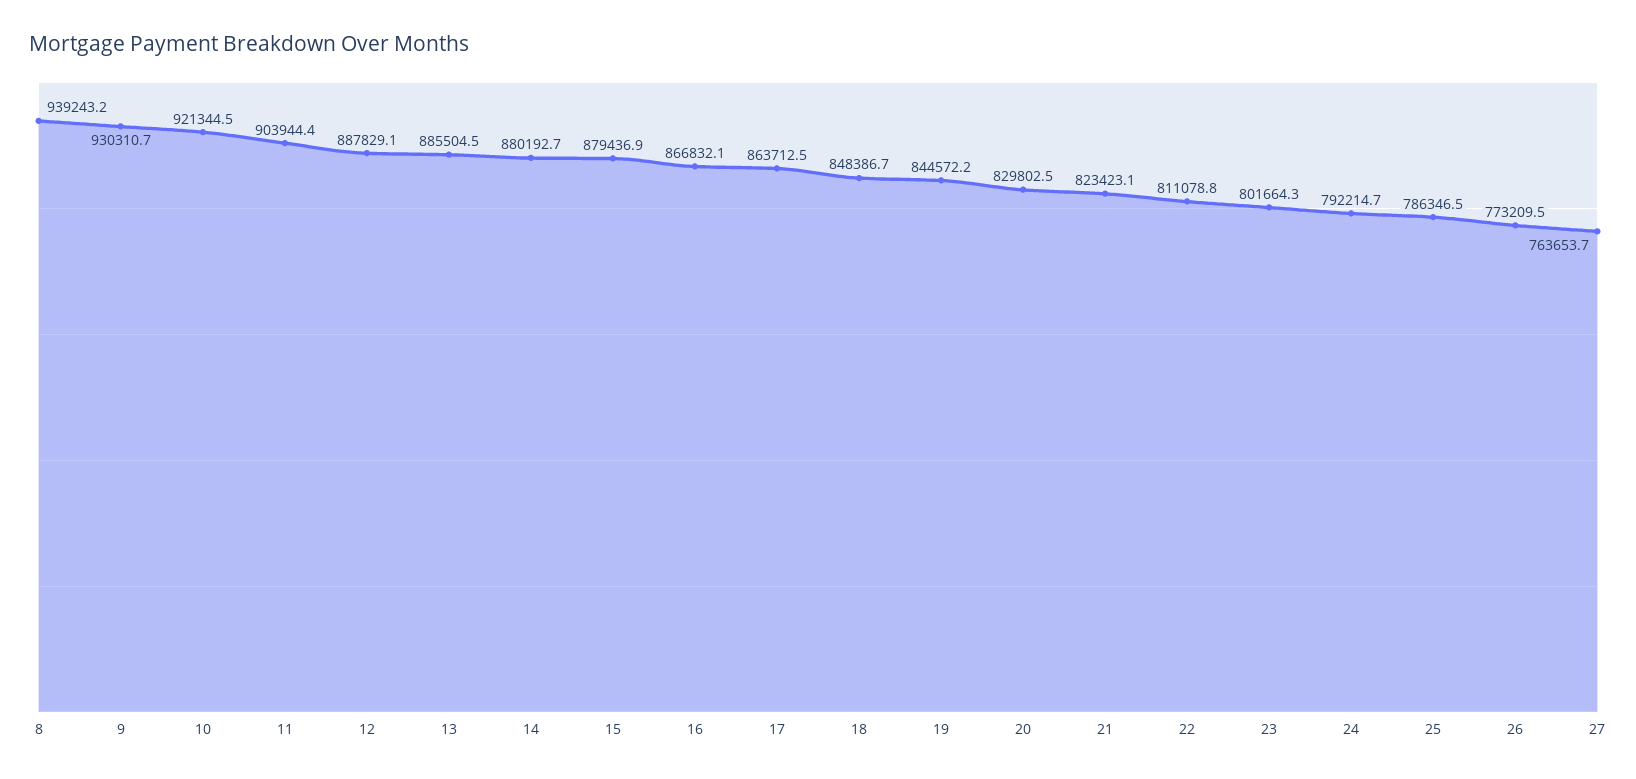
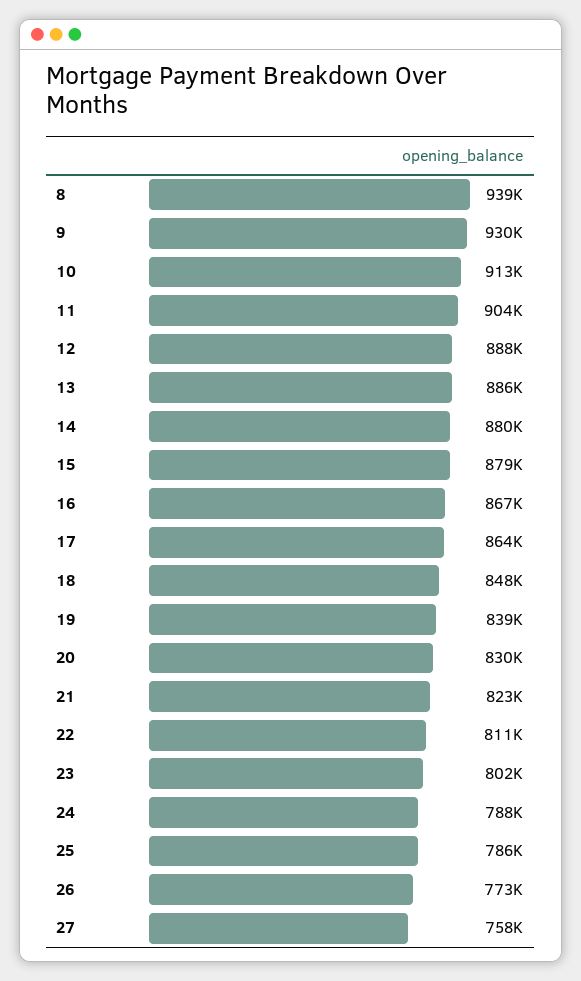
  {
    "8": 939243.2,
    "9": 930310.7,
-   "10": 921344.5,
+   "10": 913000,
    "11": 903944.4,
    "12": 887829.1,
    "13": 885504.5,
    "14": 880192.7,
    "15": 879436.9,
    "16": 866832.1,
    "17": 863712.5,
    "18": 848386.7,
-   "19": 844572.2,
+   "19": 839000,
    "20": 829802.5,
    "21": 823423.1,
    "22": 811078.8,
    "23": 801664.3,
-   "24": 792214.7,
+   "24": 788000,
    "25": 786346.5,
    "26": 773209.5,
-   "27": 763653.7
+   "27": 758000
  }

